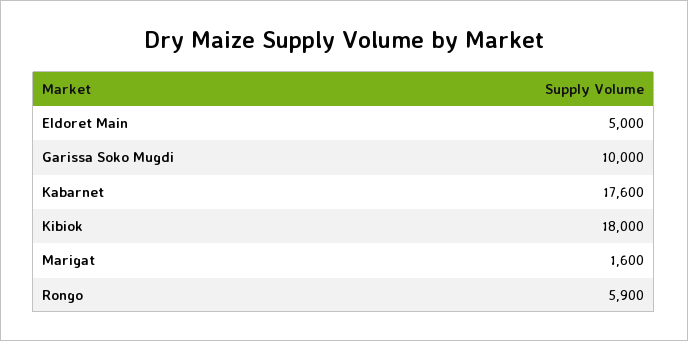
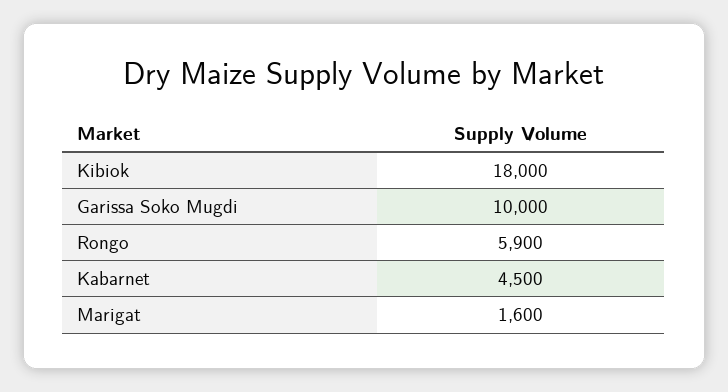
  {
-   "Eldoret Main": 5000,
    "Garissa Soko Mugdi": 10000,
-   "Kabarnet": 17600,
+   "Kabarnet": 4500,
    "Kibiok": 18000,
    "Marigat": 1600,
    "Rongo": 5900
  }

